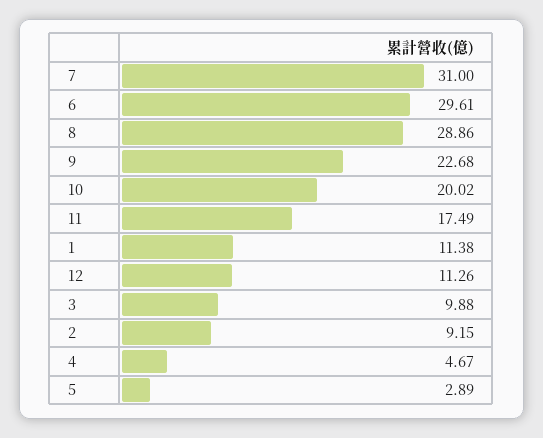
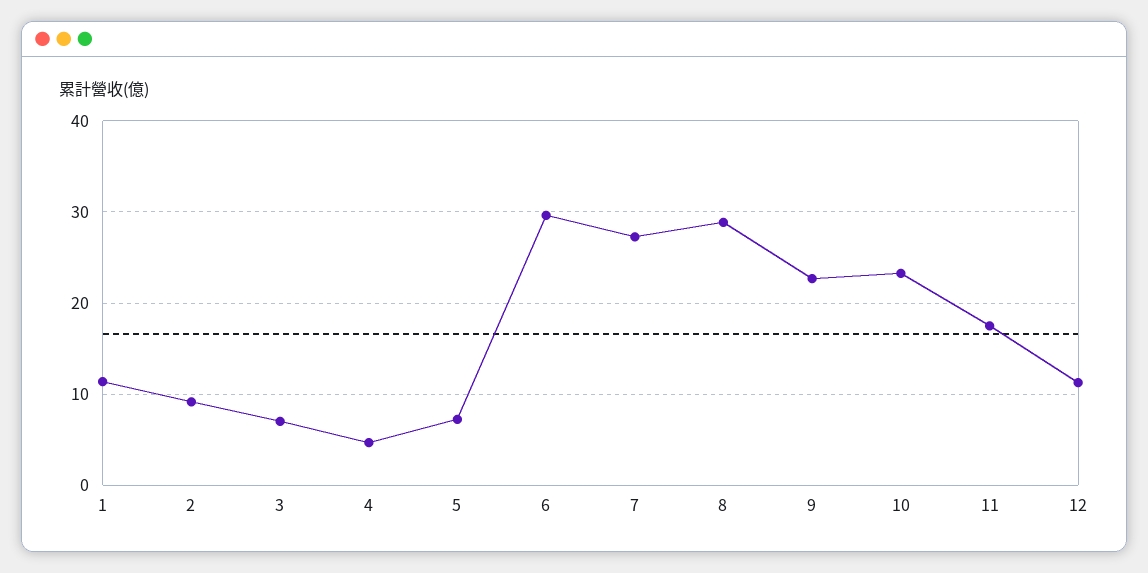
  {
-   "7": 31,
+   "7": 27,
    "6": 29.61,
    "8": 28.86,
    "9": 22.68,
-   "10": 20.02,
+   "10": 23,
    "11": 17.49,
    "1": 11.38,
    "12": 11.26,
-   "3": 9.88,
+   "3": 7,
    "2": 9.15,
    "4": 4.67,
-   "5": 2.89
+   "5": 7
  }

